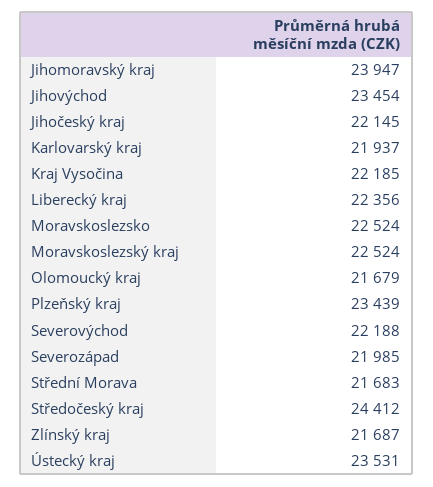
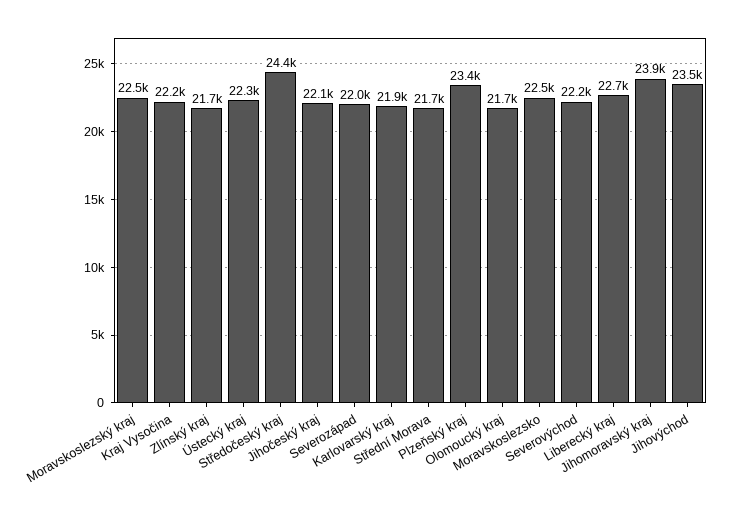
  {
    "Jihomoravský kraj": 23947,
    "Jihovýchod": 23454,
    "Jihočeský kraj": 22145,
    "Karlovarský kraj": 21937,
    "Kraj Vysočina": 22185,
-   "Liberecký kraj": 22356,
+   "Liberecký kraj": 22700,
    "Moravskoslezsko": 22524,
    "Moravskoslezský kraj": 22524,
    "Olomoucký kraj": 21679,
    "Plzeňský kraj": 23439,
    "Severovýchod": 22188,
    "Severozápad": 21985,
    "Střední Morava": 21683,
    "Středočeský kraj": 24412,
    "Zlínský kraj": 21687,
-   "Ústecký kraj": 23531
+   "Ústecký kraj": 22300
  }

